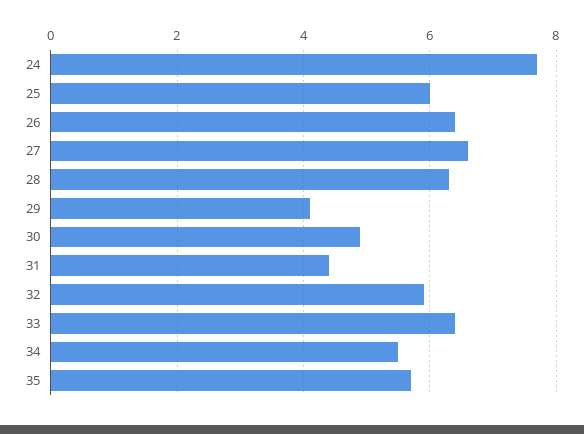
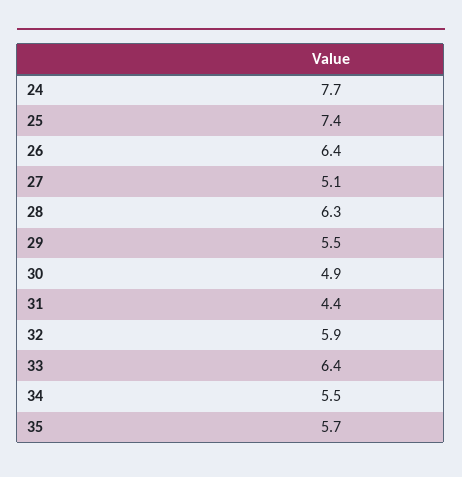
  {
    "24": 7.7,
-   "25": 6,
+   "25": 7.4,
    "26": 6.4,
-   "27": 6.5,
+   "27": 5.1,
    "28": 6.3,
-   "29": 4,
+   "29": 5.5,
    "30": 4.9,
    "31": 4.4,
    "32": 5.9,
    "33": 6.4,
    "34": 5.5,
    "35": 5.7
  }

